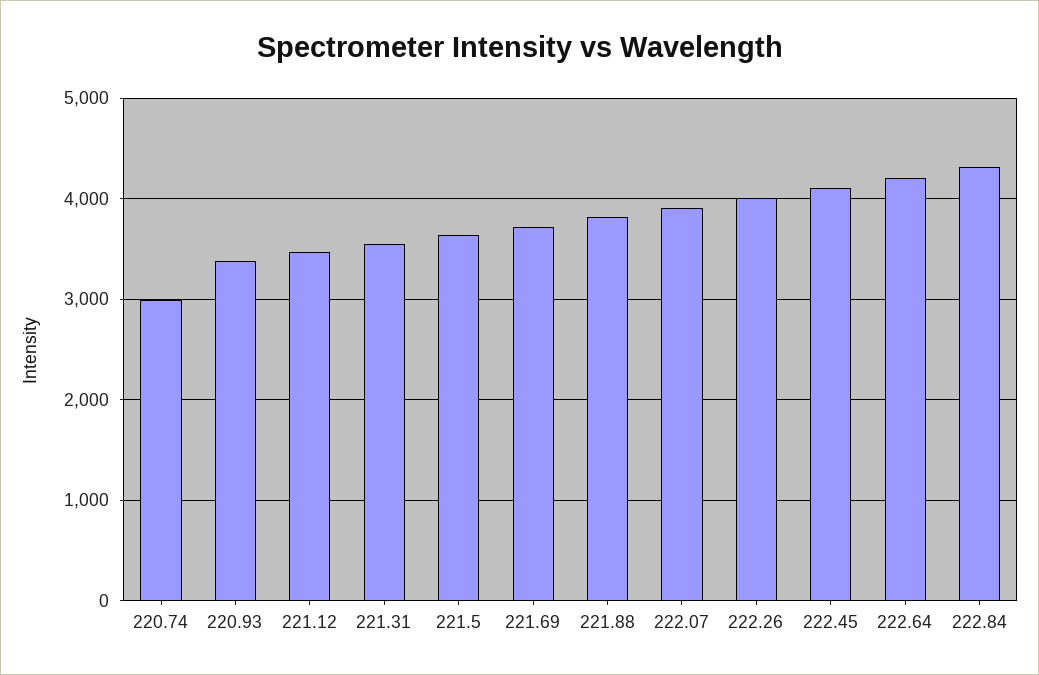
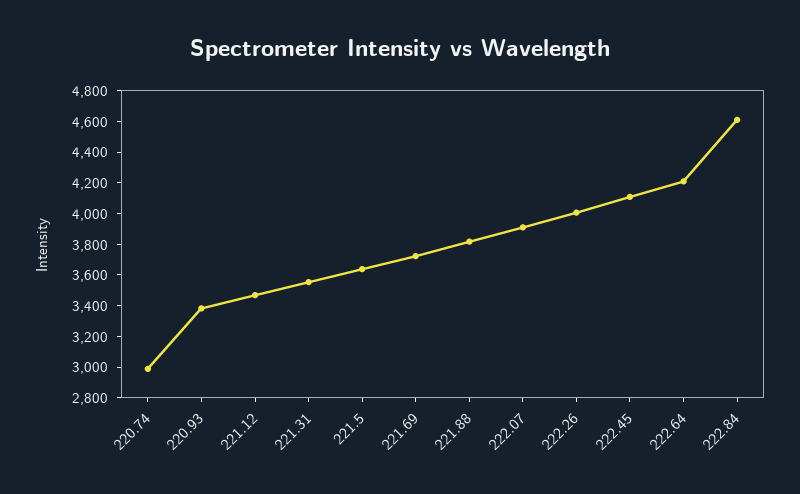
  {
    "220.74": 3000,
    "220.93": 3400,
    "221.12": 3500,
    "221.31": 3600,
    "221.5": 3600,
    "221.69": 3700,
    "221.88": 3800,
    "222.07": 3900,
    "222.26": 4000,
    "222.45": 4100,
    "222.64": 4200,
-   "222.84": 4300
+   "222.84": 4600
  }

